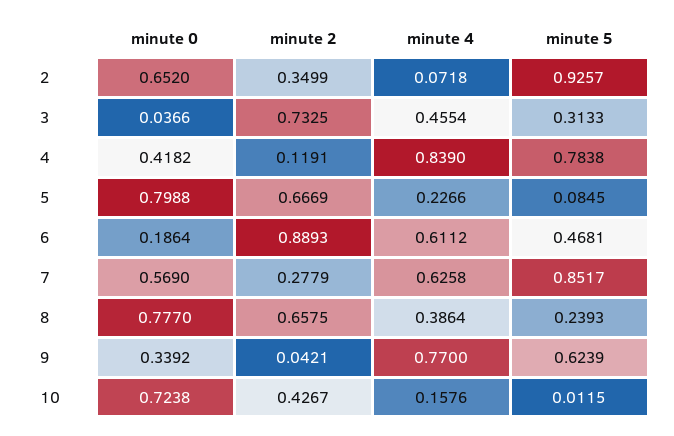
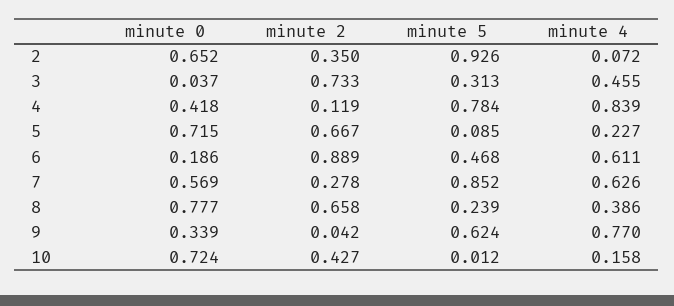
  {
    "minute 0": {
      "2": 0.652,
      "3": 0.0366,
      "4": 0.4182,
-     "5": 0.7988,
+     "5": 0.715,
      "6": 0.1864,
      "7": 0.569,
      "8": 0.777,
      "9": 0.3392,
      "10": 0.7238
    },
    "minute 2": {
      "2": 0.3499,
      "3": 0.7325,
      "4": 0.1191,
      "5": 0.6669,
      "6": 0.8893,
      "7": 0.2779,
      "8": 0.6575,
      "9": 0.0421,
      "10": 0.4267
    },
    "minute 4": {
      "2": 0.0718,
      "3": 0.4554,
      "4": 0.839,
      "5": 0.2266,
      "6": 0.6112,
      "7": 0.6258,
      "8": 0.3864,
      "9": 0.77,
      "10": 0.1576
    },
    "minute 5": {
      "2": 0.9257,
      "3": 0.3133,
      "4": 0.7838,
      "5": 0.0845,
      "6": 0.4681,
      "7": 0.8517,
      "8": 0.2393,
      "9": 0.6239,
      "10": 0.0115
    }
  }

